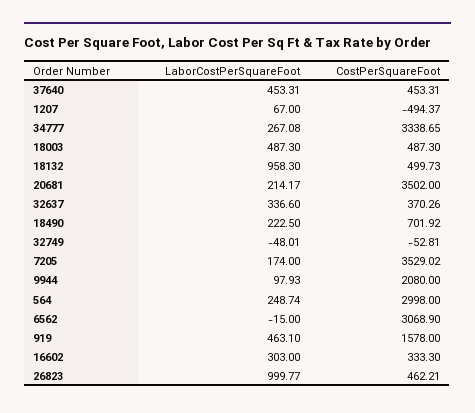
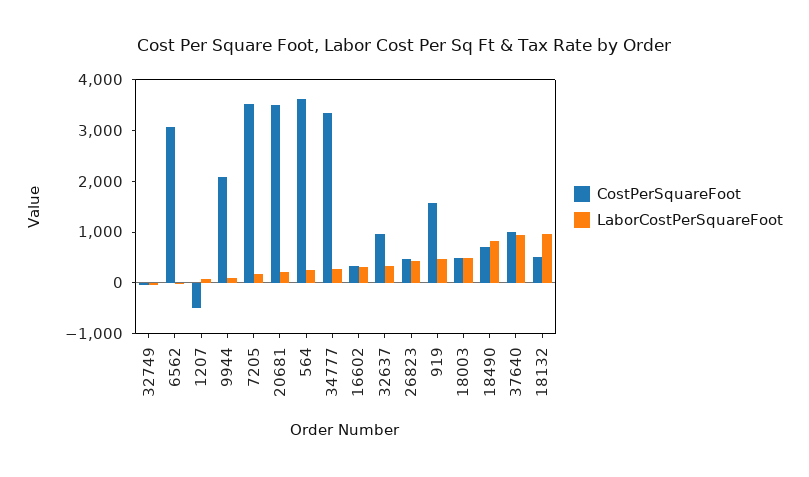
  {
    "LaborCostPerSquareFoot": {
-     "37640": 453.31,
+     "37640": 1000,
      "1207": 67,
      "34777": 267.08,
      "18003": 487.3,
      "18132": 958.3,
      "20681": 214.17,
      "32637": 336.6,
-     "18490": 222.5,
+     "18490": 800,
      "32749": -48.01,
      "7205": 174,
      "9944": 97.93,
      "564": 248.74,
      "6562": -15,
      "919": 463.1,
      "16602": 303,
-     "26823": 999.77
+     "26823": 400
    },
    "CostPerSquareFoot": {
-     "37640": 453.31,
+     "37640": 1000,
      "1207": -494.37,
      "34777": 3338.65,
      "18003": 487.3,
      "18132": 499.73,
      "20681": 3502,
-     "32637": 370.26,
+     "32637": 1000,
      "18490": 701.92,
      "32749": -52.81,
      "7205": 3529.02,
      "9944": 2080,
-     "564": 2998,
+     "564": 3600,
      "6562": 3068.9,
      "919": 1578,
      "16602": 333.3,
      "26823": 462.21
    }
  }

